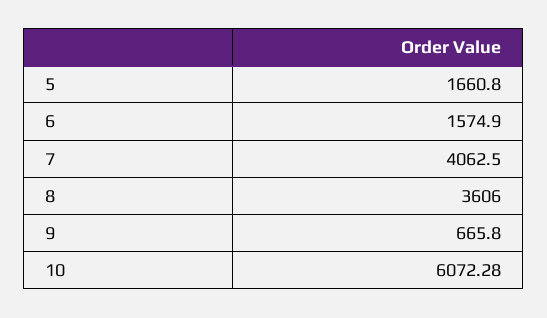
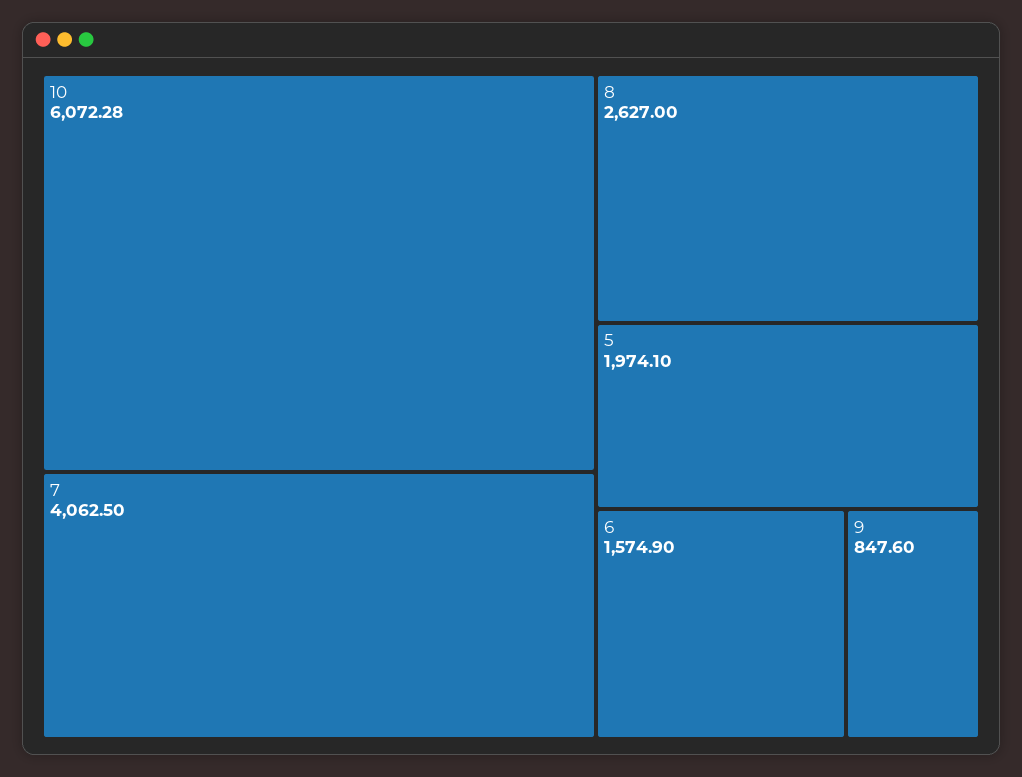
  {
-   "5": 1660.8,
+   "5": 1974.1,
    "6": 1574.9,
    "7": 4062.5,
-   "8": 3606,
+   "8": 2627,
-   "9": 665.8,
+   "9": 847.6,
    "10": 6072.28
  }

